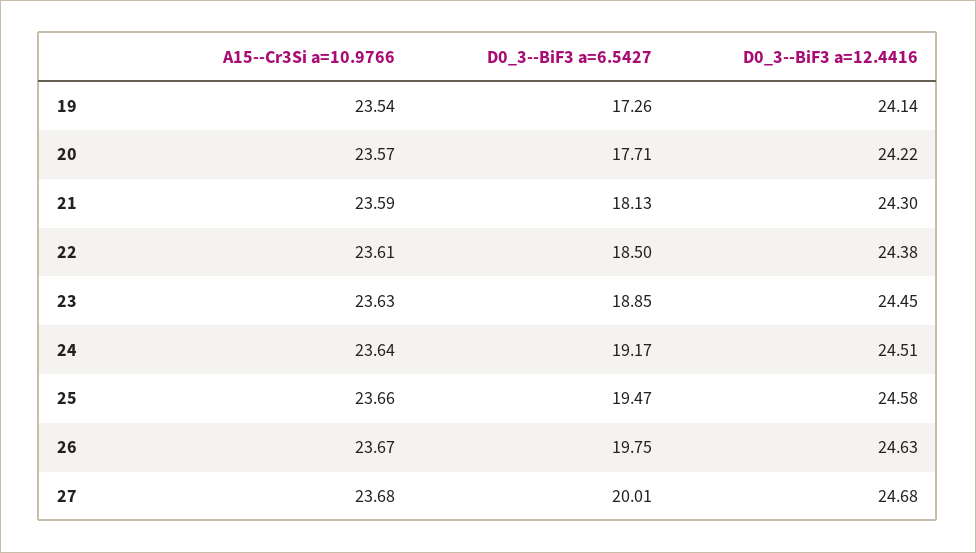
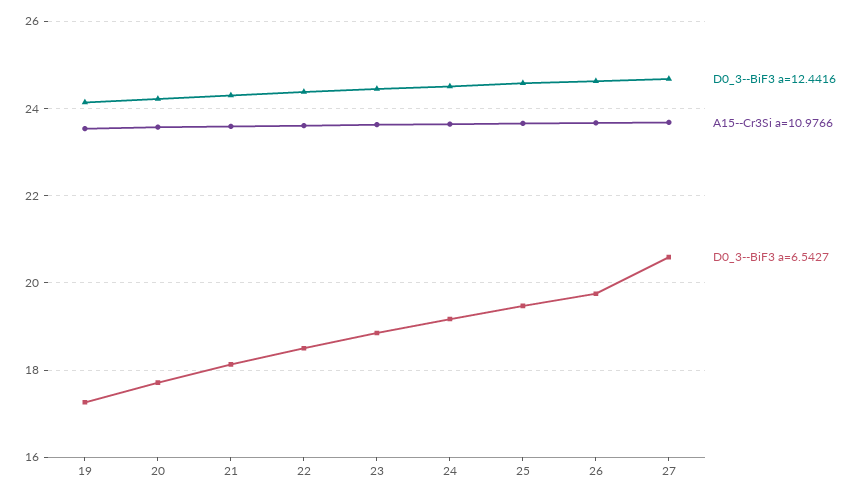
  {
    "A15--Cr3Si a=10.9766": {
      "19": 23.54,
      "20": 23.57,
      "21": 23.59,
      "22": 23.61,
      "23": 23.63,
      "24": 23.64,
      "25": 23.66,
      "26": 23.67,
      "27": 23.68
    },
    "D0_3--BiF3 a=6.5427": {
      "19": 17.26,
      "20": 17.71,
      "21": 18.13,
      "22": 18.5,
      "23": 18.85,
      "24": 19.17,
      "25": 19.47,
      "26": 19.75,
-     "27": 20.01
+     "27": 20.6
    },
    "D0_3--BiF3 a=12.4416": {
      "19": 24.14,
      "20": 24.22,
      "21": 24.3,
      "22": 24.38,
      "23": 24.45,
      "24": 24.51,
      "25": 24.58,
      "26": 24.63,
      "27": 24.68
    }
  }

